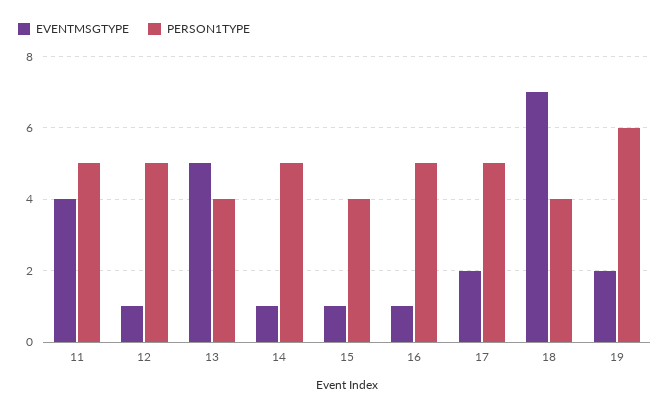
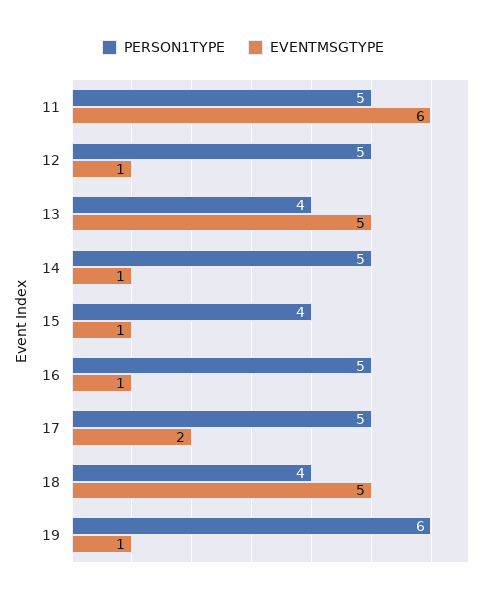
  {
    "EVENTMSGTYPE": {
-     "11": 4,
+     "11": 6,
      "12": 1,
      "13": 5,
      "14": 1,
      "15": 1,
      "16": 1,
      "17": 2,
-     "18": 7,
+     "18": 5,
-     "19": 2
+     "19": 1
    },
    "PERSON1TYPE": {
      "11": 5,
      "12": 5,
      "13": 4,
      "14": 5,
      "15": 4,
      "16": 5,
      "17": 5,
      "18": 4,
      "19": 6
    }
  }

